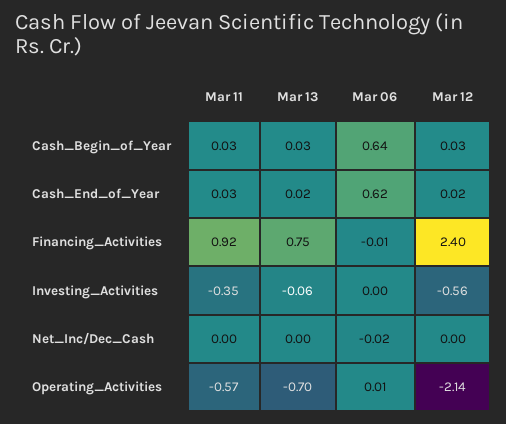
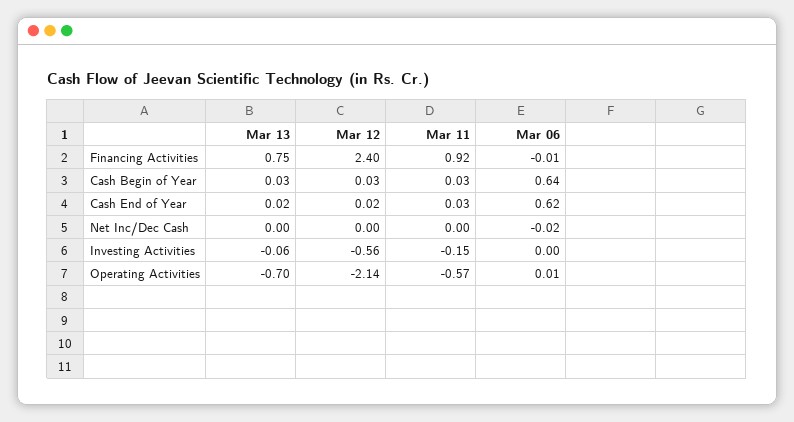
  {
    "Mar 11": {
      "Cash_Begin_of_Year": 0.03,
      "Cash_End_of_Year": 0.03,
      "Financing_Activities": 0.92,
-     "Investing_Activities": -0.35,
+     "Investing_Activities": -0.15,
      "Net_Inc/Dec_Cash": 0,
      "Operating_Activities": -0.57
    },
    "Mar 13": {
      "Cash_Begin_of_Year": 0.03,
      "Cash_End_of_Year": 0.02,
      "Financing_Activities": 0.75,
      "Investing_Activities": -0.06,
      "Net_Inc/Dec_Cash": 0,
      "Operating_Activities": -0.7
    },
    "Mar 06": {
      "Cash_Begin_of_Year": 0.64,
      "Cash_End_of_Year": 0.62,
      "Financing_Activities": -0.01,
      "Investing_Activities": 0,
      "Net_Inc/Dec_Cash": -0.02,
      "Operating_Activities": 0.01
    },
    "Mar 12": {
      "Cash_Begin_of_Year": 0.03,
      "Cash_End_of_Year": 0.02,
      "Financing_Activities": 2.4,
      "Investing_Activities": -0.56,
      "Net_Inc/Dec_Cash": 0,
      "Operating_Activities": -2.14
    }
  }

